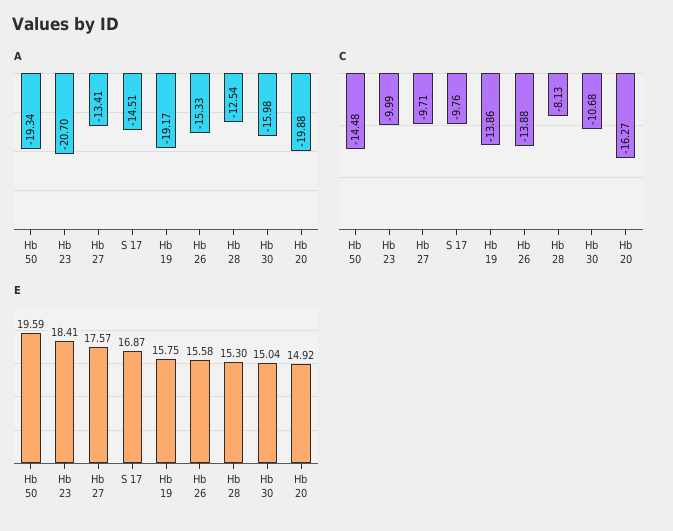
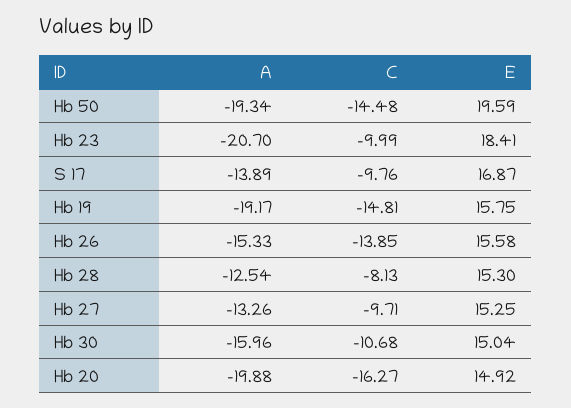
  {
    "A": {
      "Hb 50": -19.34,
      "Hb 23": -20.7,
-     "Hb 27": -13.41,
+     "Hb 27": -13.26,
-     "S 17": -14.51,
+     "S 17": -13.89,
      "Hb 19": -19.17,
      "Hb 26": -15.33,
      "Hb 28": -12.54,
-     "Hb 30": -15.98,
+     "Hb 30": -15.96,
      "Hb 20": -19.88
    },
    "C": {
      "Hb 50": -14.48,
      "Hb 23": -9.99,
      "Hb 27": -9.71,
      "S 17": -9.76,
-     "Hb 19": -13.86,
+     "Hb 19": -14.81,
-     "Hb 26": -13.88,
+     "Hb 26": -13.85,
      "Hb 28": -8.13,
      "Hb 30": -10.68,
      "Hb 20": -16.27
    },
    "E": {
      "Hb 50": 19.59,
      "Hb 23": 18.41,
-     "Hb 27": 17.57,
+     "Hb 27": 15.25,
      "S 17": 16.87,
      "Hb 19": 15.75,
      "Hb 26": 15.58,
      "Hb 28": 15.3,
      "Hb 30": 15.04,
      "Hb 20": 14.92
    }
  }

